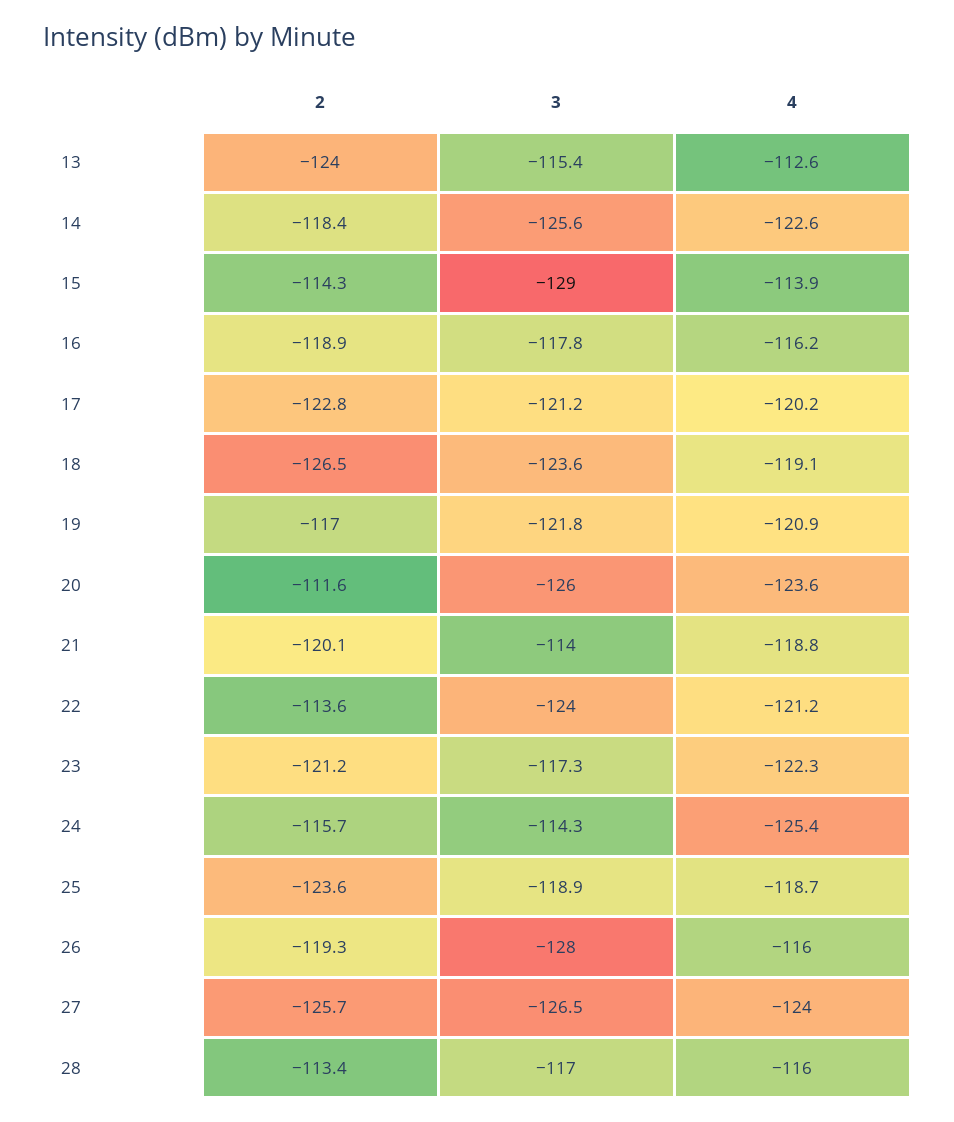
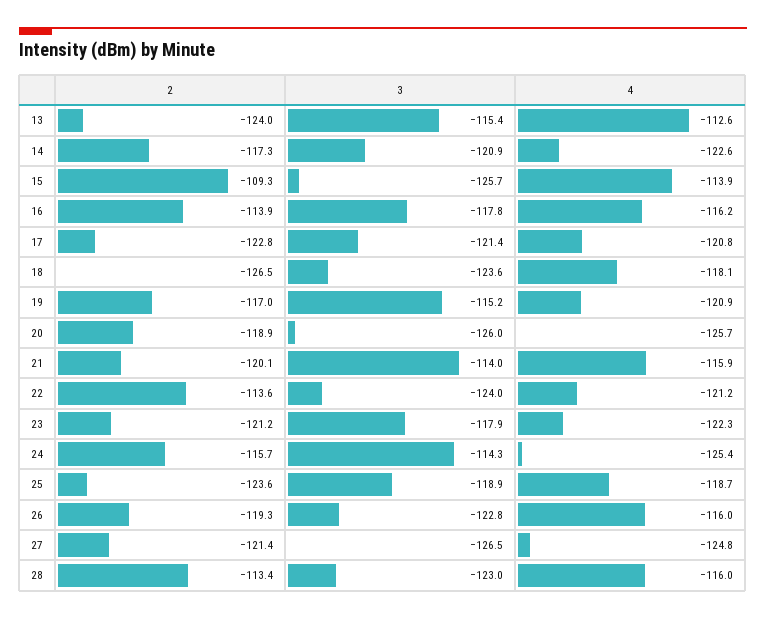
  {
    "2": {
      "13": -124,
-     "14": -118.4,
+     "14": -117.3,
-     "15": -114.3,
+     "15": -109.3,
-     "16": -118.9,
+     "16": -113.9,
      "17": -122.8,
      "18": -126.5,
      "19": -117,
-     "20": -111.6,
+     "20": -118.9,
      "21": -120.1,
      "22": -113.6,
      "23": -121.2,
      "24": -115.7,
      "25": -123.6,
      "26": -119.3,
-     "27": -125.7,
+     "27": -121.4,
      "28": -113.4
    },
    "3": {
      "13": -115.4,
-     "14": -125.6,
+     "14": -120.9,
-     "15": -129,
+     "15": -125.7,
      "16": -117.8,
-     "17": -121.2,
+     "17": -121.4,
      "18": -123.6,
-     "19": -121.8,
+     "19": -115.2,
      "20": -126,
      "21": -114,
      "22": -124,
-     "23": -117.3,
+     "23": -117.9,
      "24": -114.3,
      "25": -118.9,
-     "26": -128,
+     "26": -122.8,
      "27": -126.5,
-     "28": -117
+     "28": -123
    },
    "4": {
      "13": -112.6,
      "14": -122.6,
      "15": -113.9,
      "16": -116.2,
-     "17": -120.2,
+     "17": -120.8,
-     "18": -119.1,
+     "18": -118.1,
      "19": -120.9,
-     "20": -123.6,
+     "20": -125.7,
-     "21": -118.8,
+     "21": -115.9,
      "22": -121.2,
      "23": -122.3,
      "24": -125.4,
      "25": -118.7,
      "26": -116,
-     "27": -124,
+     "27": -124.8,
      "28": -116
    }
  }

